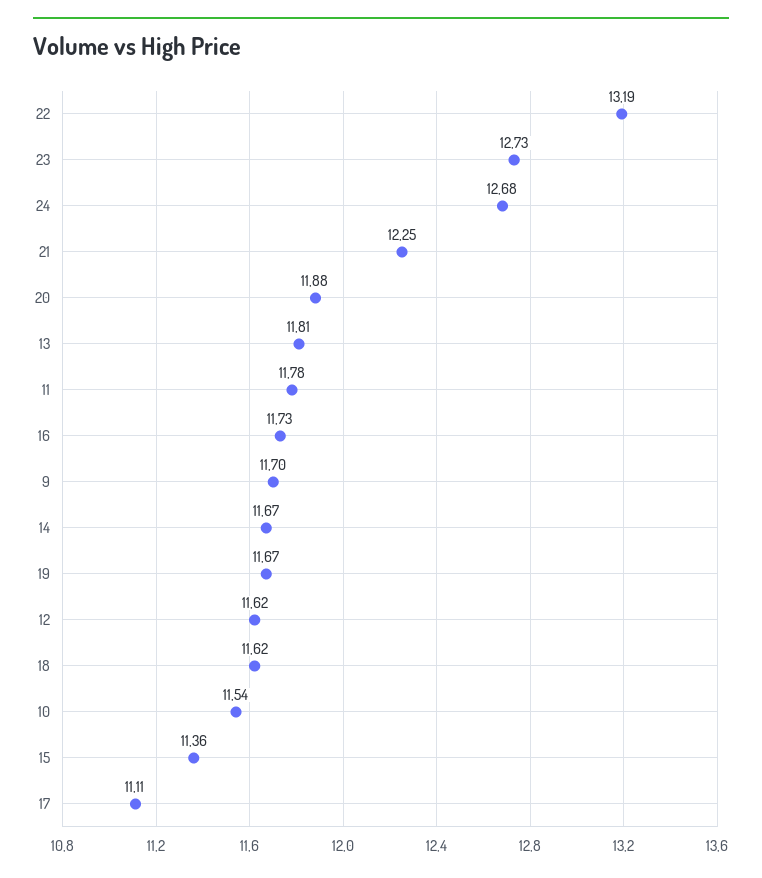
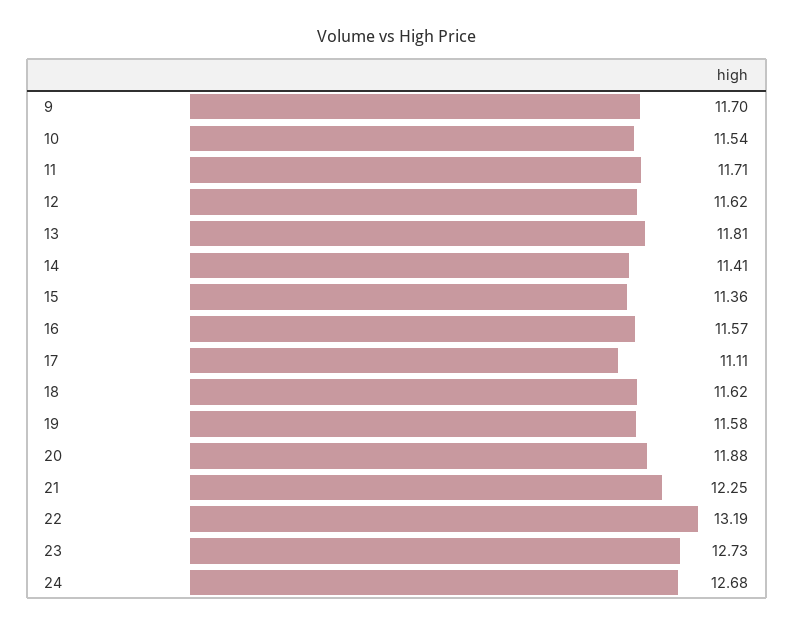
  {
    "22": 13.19,
    "23": 12.73,
    "24": 12.68,
    "21": 12.25,
    "20": 11.88,
    "13": 11.81,
-   "11": 11.78,
+   "11": 11.71,
-   "16": 11.73,
+   "16": 11.57,
    "9": 11.7,
-   "14": 11.67,
+   "14": 11.41,
-   "19": 11.67,
+   "19": 11.58,
    "12": 11.62,
    "18": 11.62,
    "10": 11.54,
    "15": 11.36,
    "17": 11.11
  }

